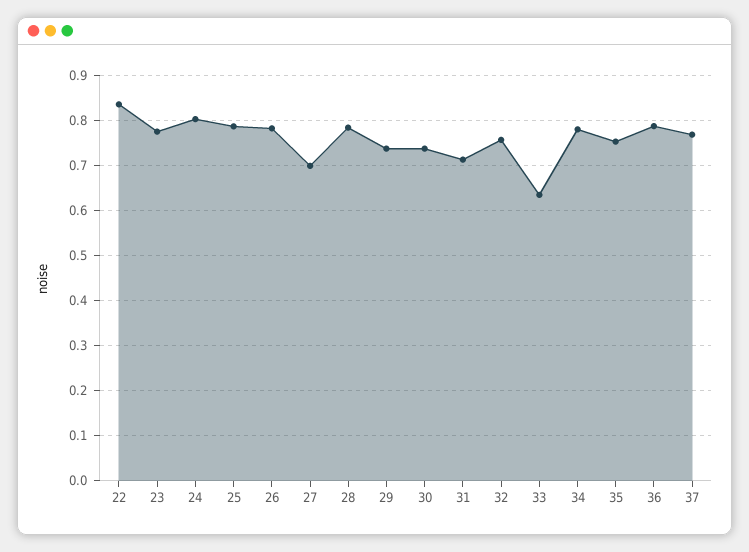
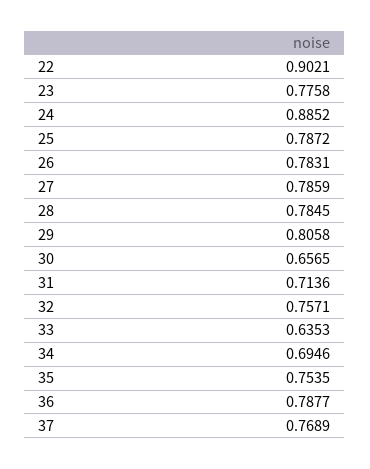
  {
-   "22": 0.84,
+   "22": 0.9021,
    "23": 0.7758,
-   "24": 0.8,
+   "24": 0.8852,
    "25": 0.7872,
    "26": 0.7831,
-   "27": 0.7,
+   "27": 0.7859,
    "28": 0.7845,
-   "29": 0.74,
+   "29": 0.8058,
-   "30": 0.74,
+   "30": 0.6565,
    "31": 0.7136,
    "32": 0.7571,
    "33": 0.6353,
-   "34": 0.78,
+   "34": 0.6946,
    "35": 0.7535,
    "36": 0.7877,
    "37": 0.7689
  }

